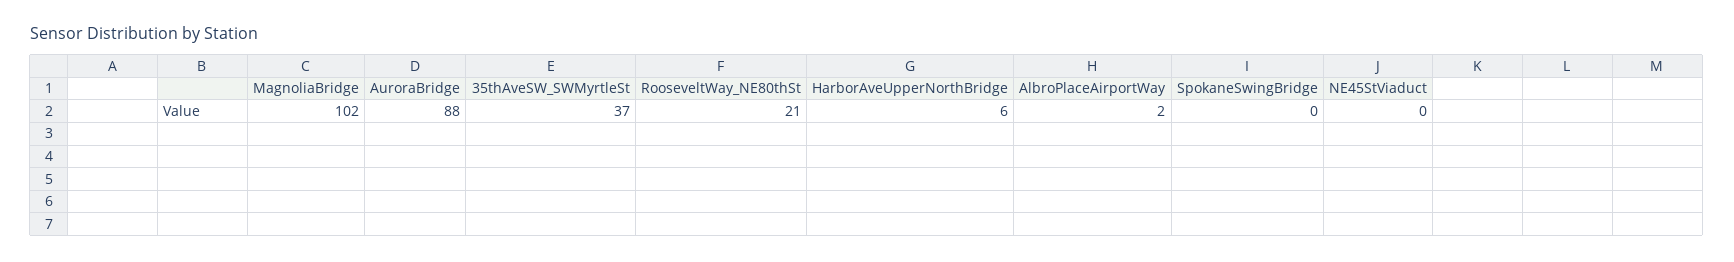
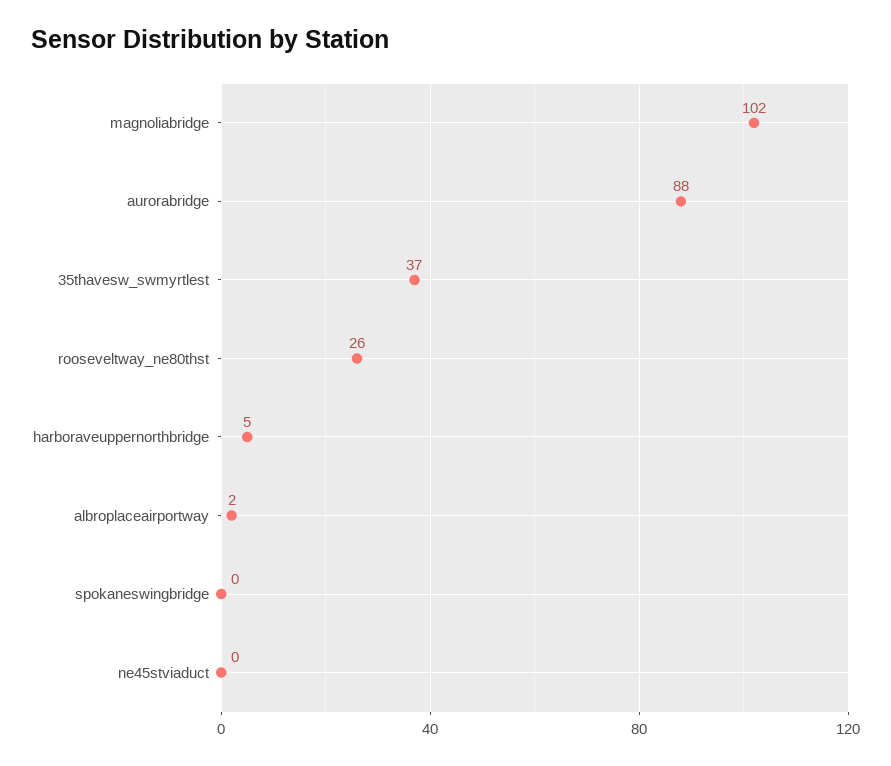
  {
    "MagnoliaBridge": 102,
    "AuroraBridge": 88,
    "35thAveSW_SWMyrtleSt": 37,
-   "RooseveltWay_NE80thSt": 21,
+   "RooseveltWay_NE80thSt": 26,
-   "HarborAveUpperNorthBridge": 6,
+   "HarborAveUpperNorthBridge": 5,
    "AlbroPlaceAirportWay": 2,
    "SpokaneSwingBridge": 0,
    "NE45StViaduct": 0
  }

